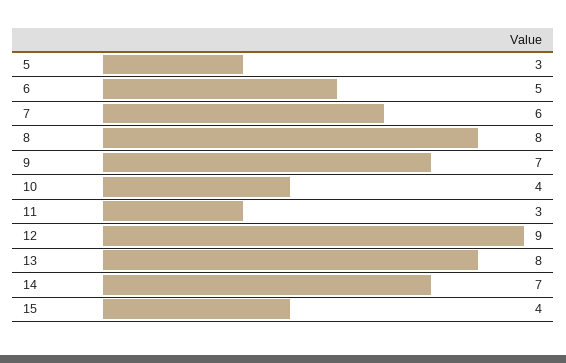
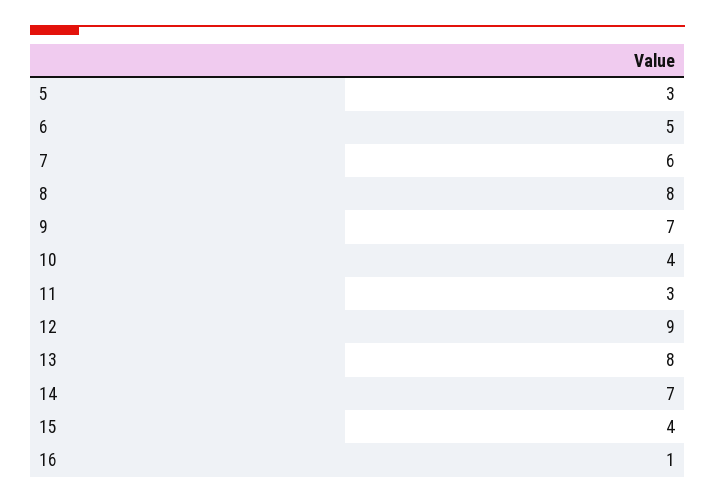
  {
    "5": 3,
    "6": 5,
    "7": 6,
    "8": 8,
    "9": 7,
    "10": 4,
    "11": 3,
    "12": 9,
    "13": 8,
    "14": 7,
-   "15": 4
+   "15": 4,
+   "16": 1
  }

